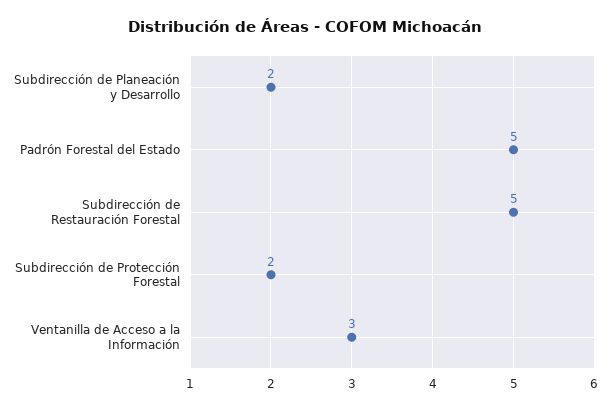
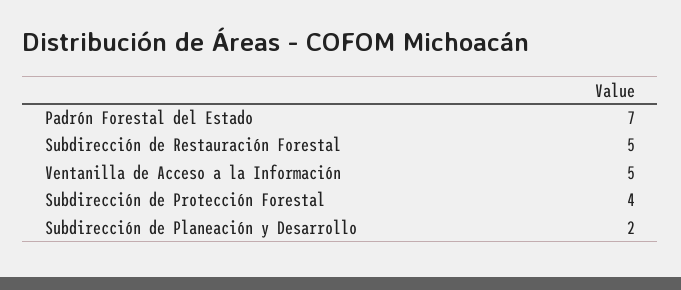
  {
    "Subdirección de Planeación y Desarrollo": 2,
-   "Padrón Forestal del Estado": 5,
+   "Padrón Forestal del Estado": 7,
    "Subdirección de Restauración Forestal": 5,
-   "Subdirección de Protección Forestal": 2,
+   "Subdirección de Protección Forestal": 4,
-   "Ventanilla de Acceso a la Información": 3
+   "Ventanilla de Acceso a la Información": 5
  }

